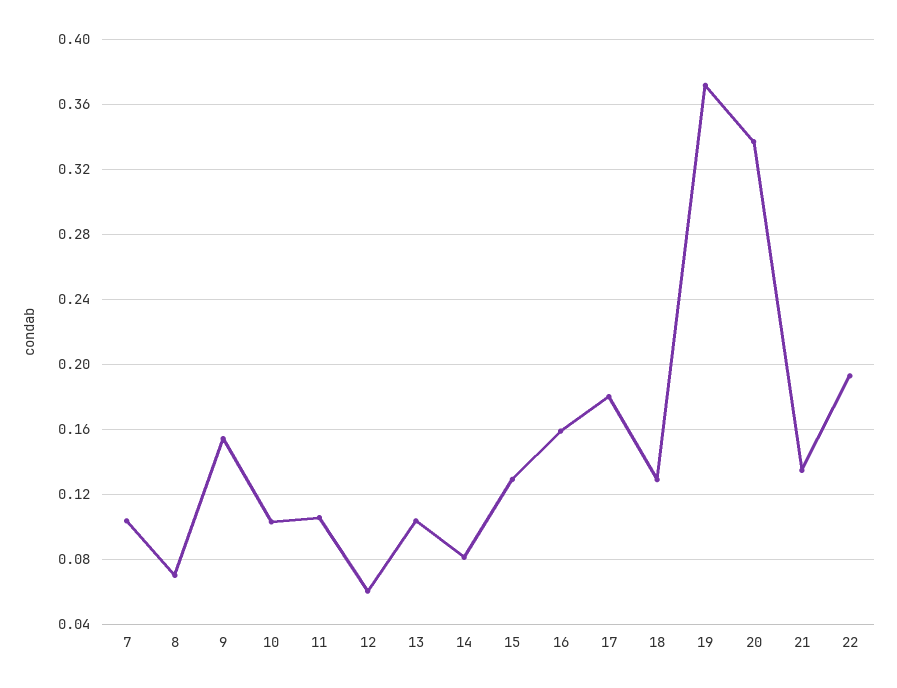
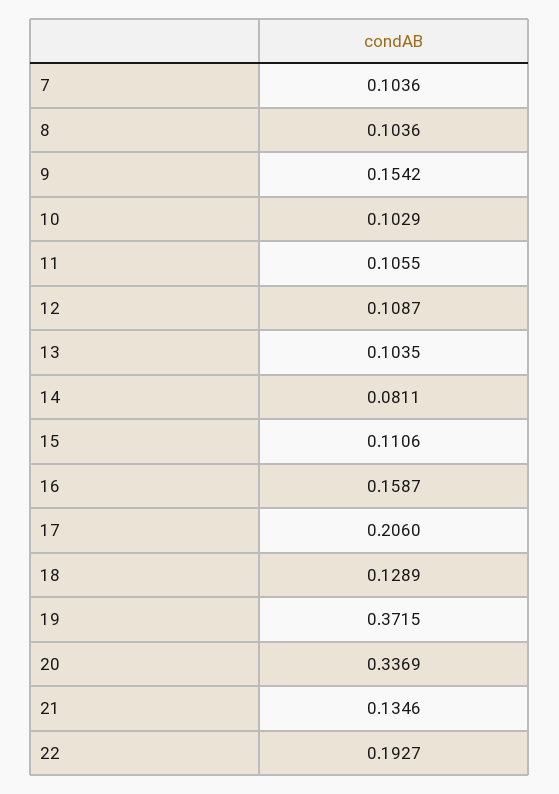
  {
    "7": 0.1036,
-   "8": 0.07,
+   "8": 0.1036,
    "9": 0.1542,
    "10": 0.1029,
    "11": 0.1055,
-   "12": 0.06,
+   "12": 0.1087,
    "13": 0.1035,
    "14": 0.0811,
-   "15": 0.13,
+   "15": 0.1106,
    "16": 0.1587,
-   "17": 0.18,
+   "17": 0.206,
    "18": 0.1289,
    "19": 0.3715,
    "20": 0.3369,
    "21": 0.1346,
    "22": 0.1927
  }

